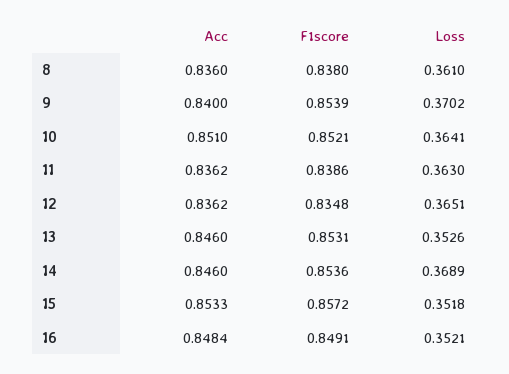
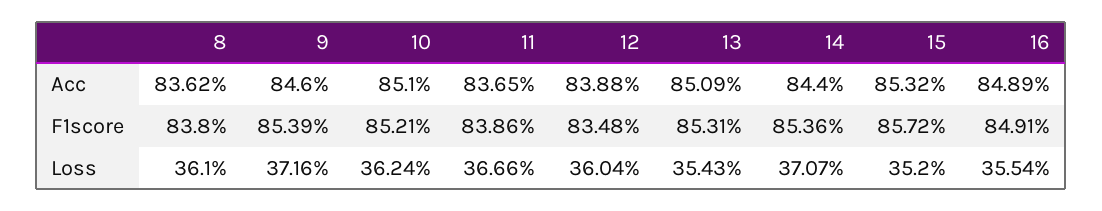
  {
    "Acc": {
-     "8": 0.836,
+     "8": 0.8362,
-     "9": 0.84,
+     "9": 0.846,
      "10": 0.851,
-     "11": 0.8362,
+     "11": 0.8365,
-     "12": 0.8362,
+     "12": 0.8388,
-     "13": 0.846,
+     "13": 0.8509,
-     "14": 0.846,
+     "14": 0.844,
-     "15": 0.8533,
+     "15": 0.8532,
-     "16": 0.8484
+     "16": 0.8489
    },
    "F1score": {
      "8": 0.838,
      "9": 0.8539,
      "10": 0.8521,
      "11": 0.8386,
      "12": 0.8348,
      "13": 0.8531,
      "14": 0.8536,
      "15": 0.8572,
      "16": 0.8491
    },
    "Loss": {
      "8": 0.361,
-     "9": 0.3702,
+     "9": 0.3716,
-     "10": 0.3641,
+     "10": 0.3624,
-     "11": 0.363,
+     "11": 0.3666,
-     "12": 0.3651,
+     "12": 0.3604,
-     "13": 0.3526,
+     "13": 0.3543,
-     "14": 0.3689,
+     "14": 0.3707,
-     "15": 0.3518,
+     "15": 0.352,
-     "16": 0.3521
+     "16": 0.3554
    }
  }

